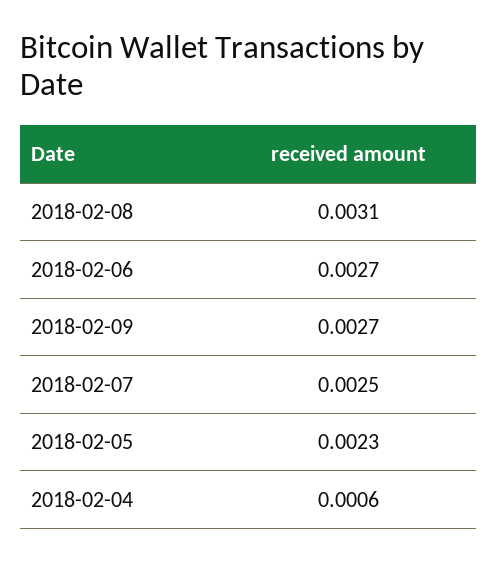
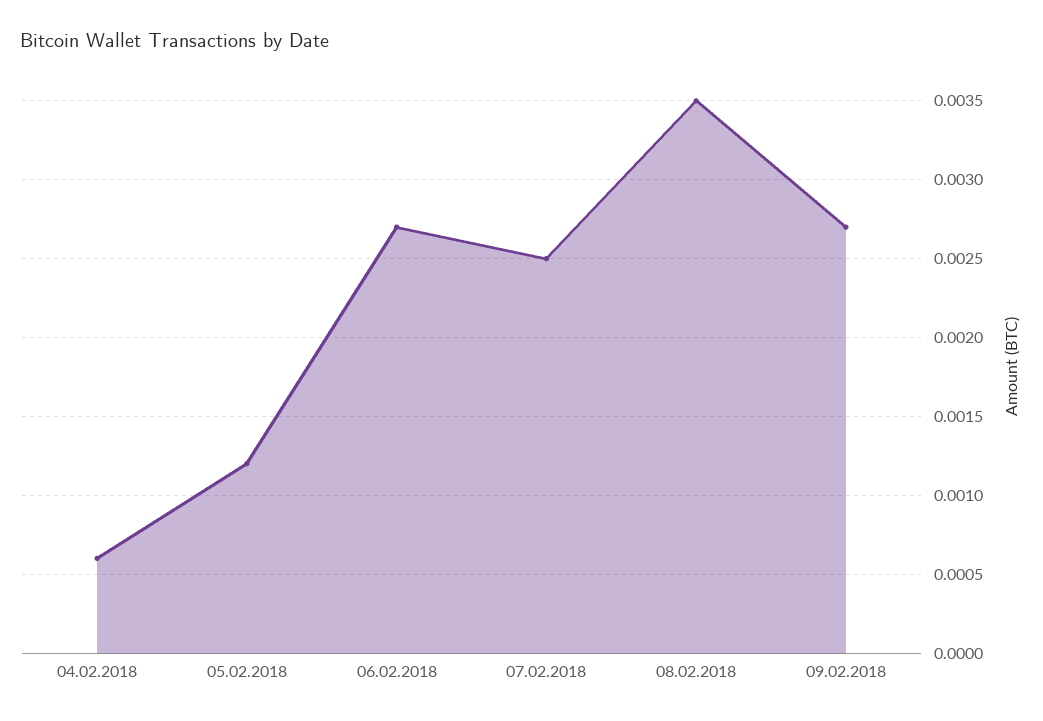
  {
-   "2018-02-08": 0.0031,
+   "2018-02-08": 0.0035,
    "2018-02-06": 0.0027,
    "2018-02-09": 0.0027,
    "2018-02-07": 0.0025,
-   "2018-02-05": 0.0023,
+   "2018-02-05": 0.0012,
    "2018-02-04": 0.0006
  }

